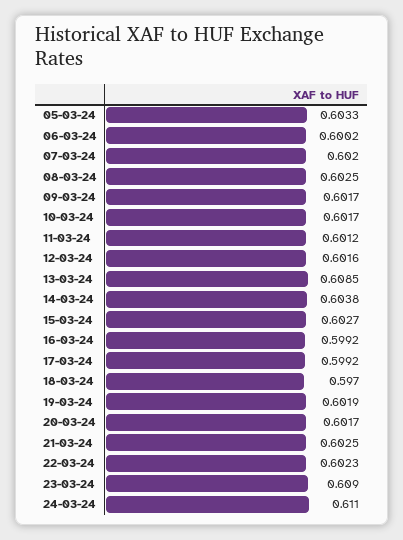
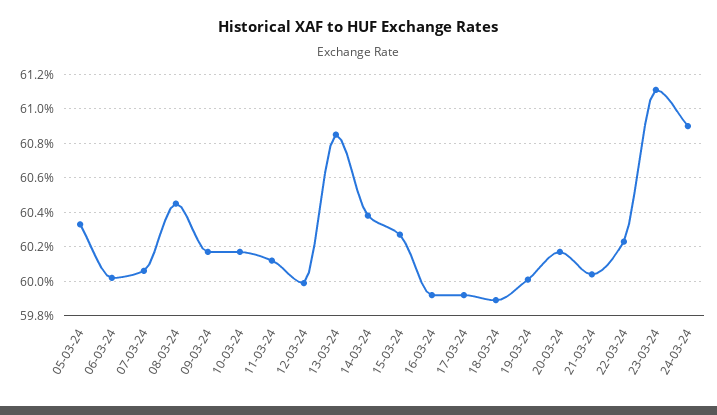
  {
    "05-03-24": 0.6033,
    "06-03-24": 0.6002,
-   "07-03-24": 0.602,
+   "07-03-24": 0.6005,
-   "08-03-24": 0.6025,
+   "08-03-24": 0.6045,
    "09-03-24": 0.6017,
    "10-03-24": 0.6017,
    "11-03-24": 0.6012,
-   "12-03-24": 0.6016,
+   "12-03-24": 0.6,
    "13-03-24": 0.6085,
    "14-03-24": 0.6038,
    "15-03-24": 0.6027,
    "16-03-24": 0.5992,
    "17-03-24": 0.5992,
-   "18-03-24": 0.597,
+   "18-03-24": 0.599,
-   "19-03-24": 0.6019,
+   "19-03-24": 0.6,
    "20-03-24": 0.6017,
-   "21-03-24": 0.6025,
+   "21-03-24": 0.6005,
    "22-03-24": 0.6023,
-   "23-03-24": 0.609,
+   "23-03-24": 0.611,
-   "24-03-24": 0.611
+   "24-03-24": 0.609
  }

